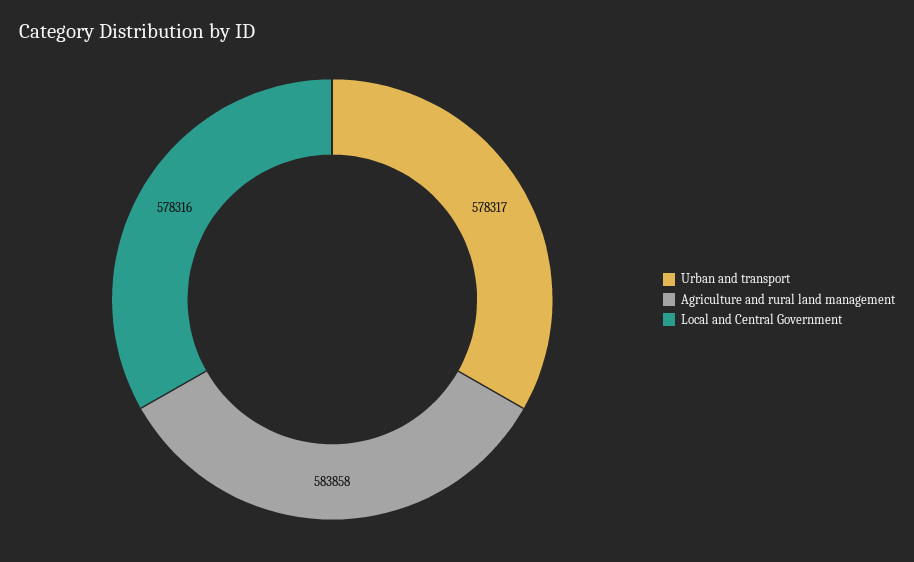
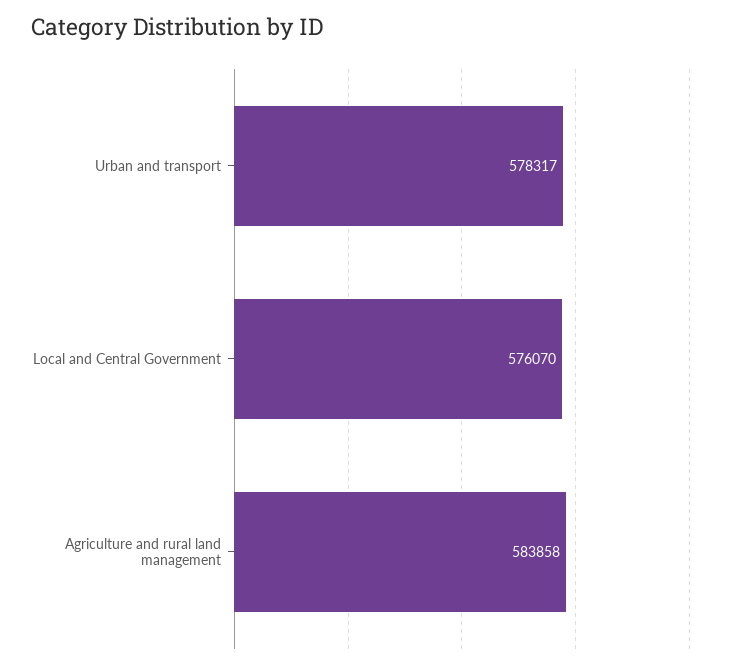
  {
    "Urban and transport": 578317,
    "Agriculture and rural land management": 583858,
-   "Local and Central Government": 578316
+   "Local and Central Government": 576070
  }

